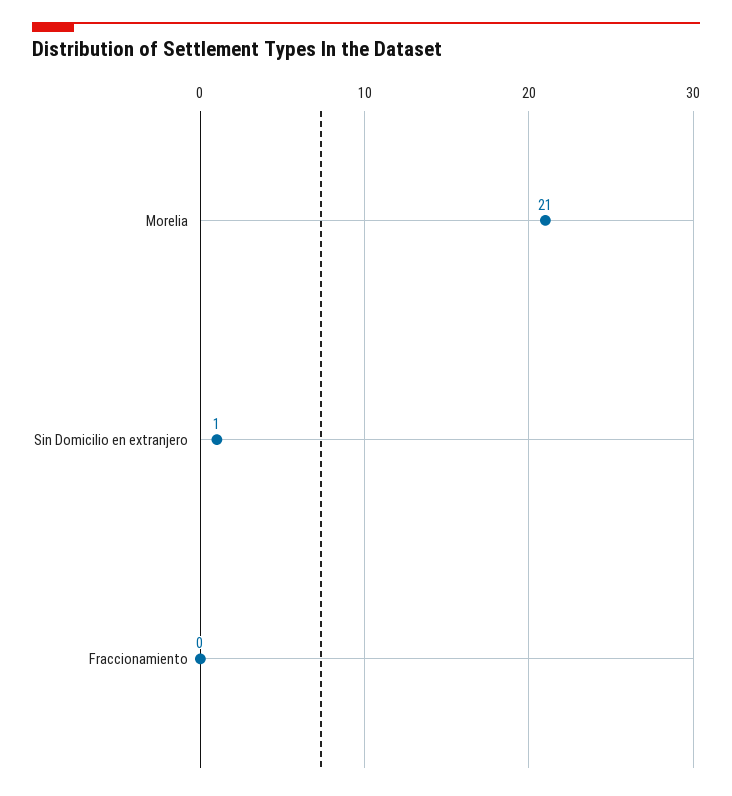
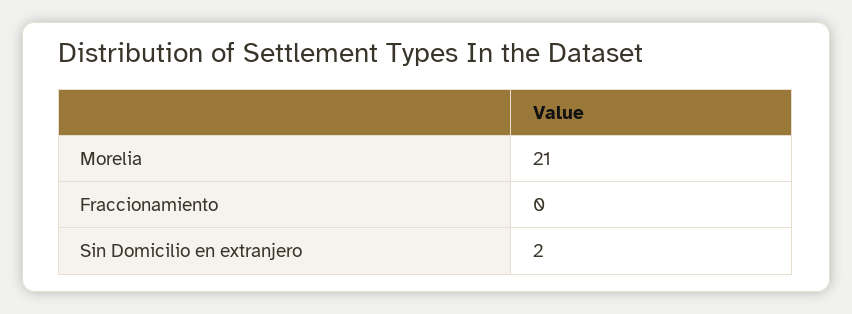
  {
    "Morelia": 21,
-   "Sin Domicilio en extranjero": 1,
+   "Sin Domicilio en extranjero": 2,
    "Fraccionamiento": 0
  }

